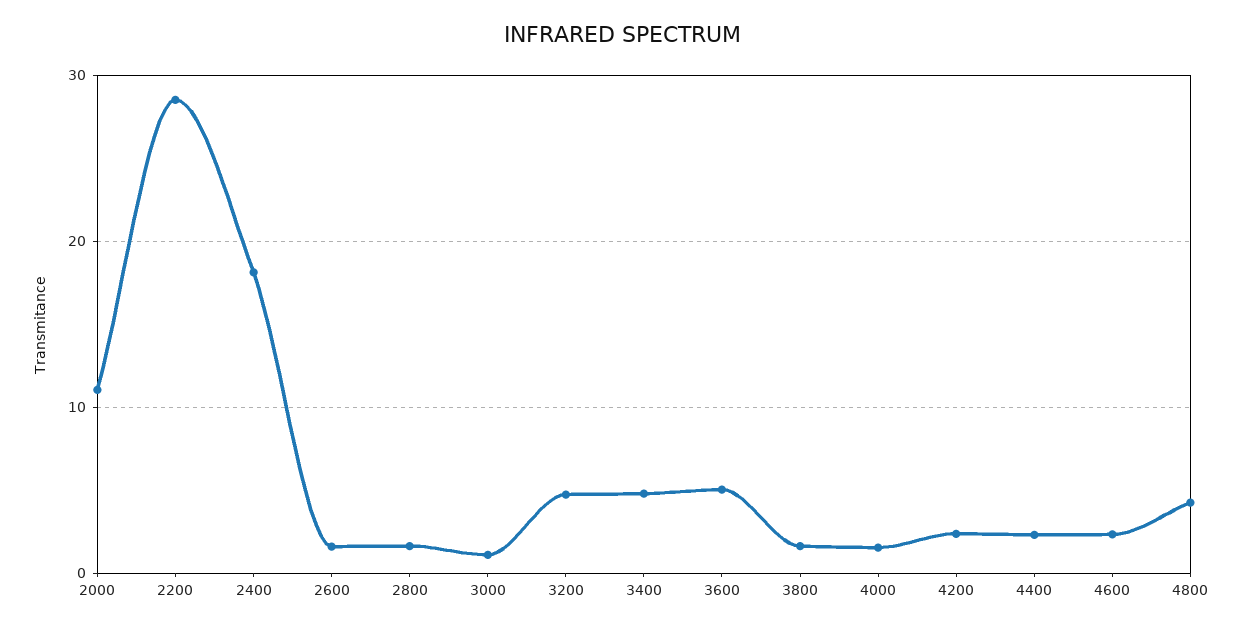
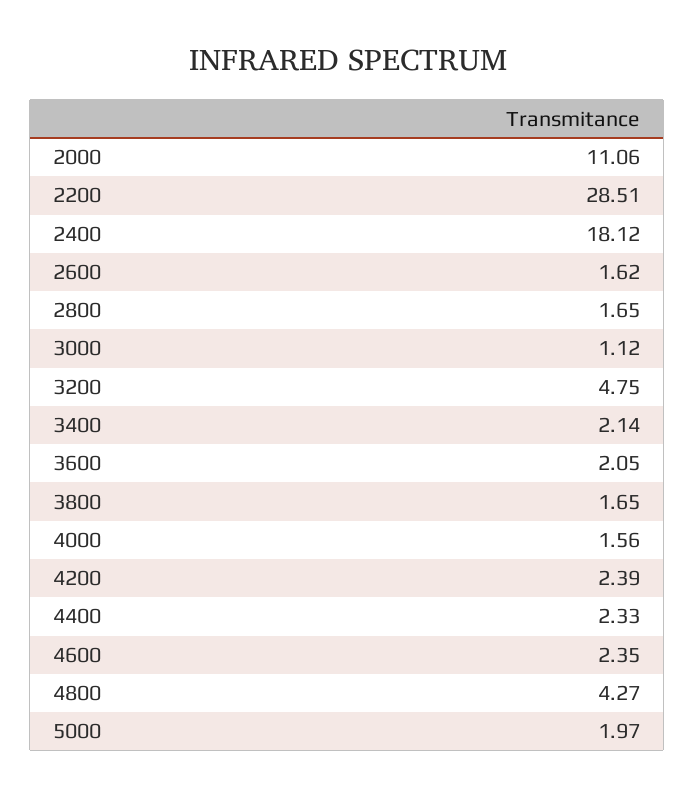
  {
    "2000": 11.06,
    "2200": 28.51,
    "2400": 18.12,
    "2600": 1.62,
    "2800": 1.65,
    "3000": 1.12,
    "3200": 4.75,
-   "3400": 5,
+   "3400": 2.14,
-   "3600": 5,
+   "3600": 2.05,
    "3800": 1.65,
    "4000": 1.56,
    "4200": 2.39,
    "4400": 2.33,
    "4600": 2.35,
-   "4800": 4.27
+   "4800": 4.27,
+   "5000": 1.97
  }

